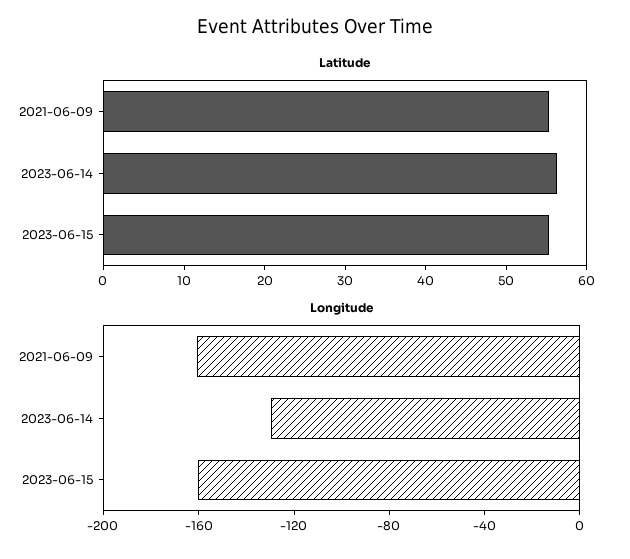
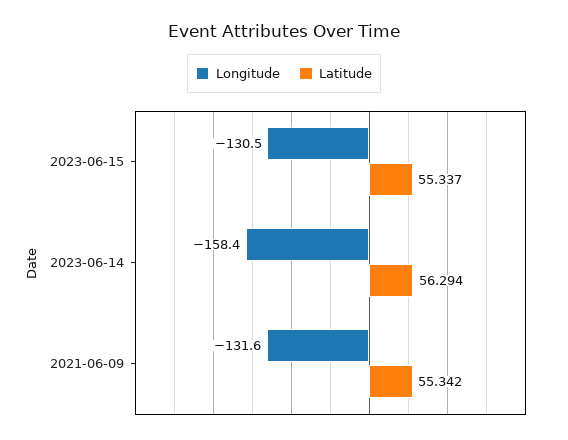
  {
    "Latitude": {
      "2021-06-09": 55.342,
      "2023-06-14": 56.294,
      "2023-06-15": 55.337
    },
    "Longitude": {
-     "2021-06-09": -160,
+     "2021-06-09": -131.6,
-     "2023-06-14": -130,
+     "2023-06-14": -158.4,
-     "2023-06-15": -160
+     "2023-06-15": -130.5
    }
  }

